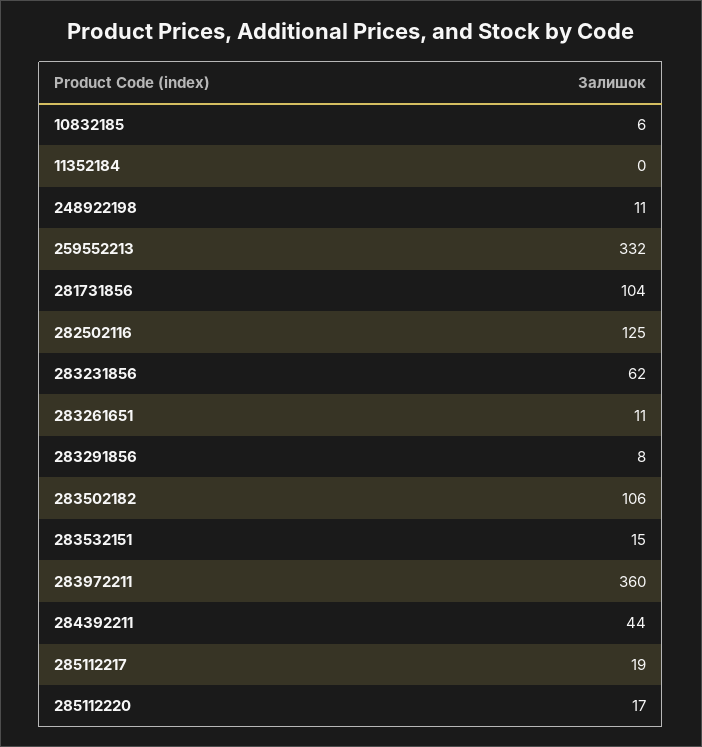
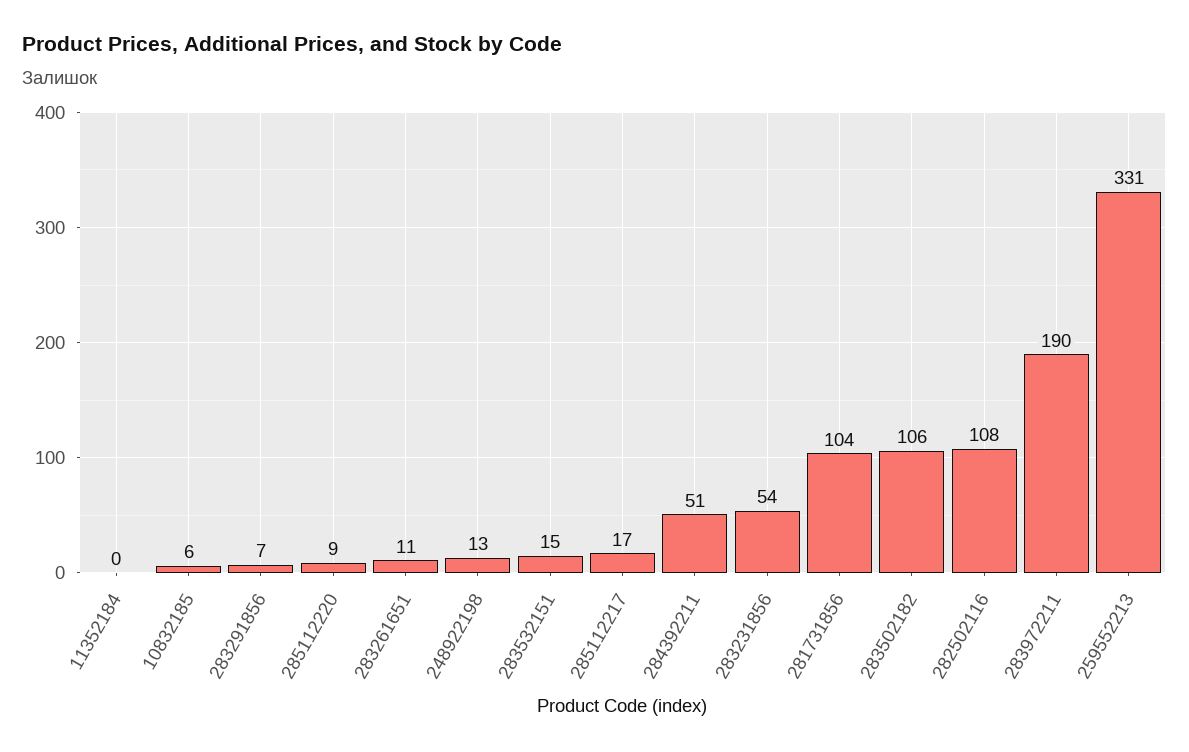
  {
    "10832185": 6,
    "11352184": 0,
-   "248922198": 11,
+   "248922198": 13,
-   "259552213": 332,
+   "259552213": 331,
    "281731856": 104,
-   "282502116": 125,
+   "282502116": 108,
-   "283231856": 62,
+   "283231856": 54,
    "283261651": 11,
-   "283291856": 8,
+   "283291856": 7,
    "283502182": 106,
    "283532151": 15,
-   "283972211": 360,
+   "283972211": 190,
-   "284392211": 44,
+   "284392211": 51,
-   "285112217": 19,
+   "285112217": 17,
-   "285112220": 17
+   "285112220": 9
  }

